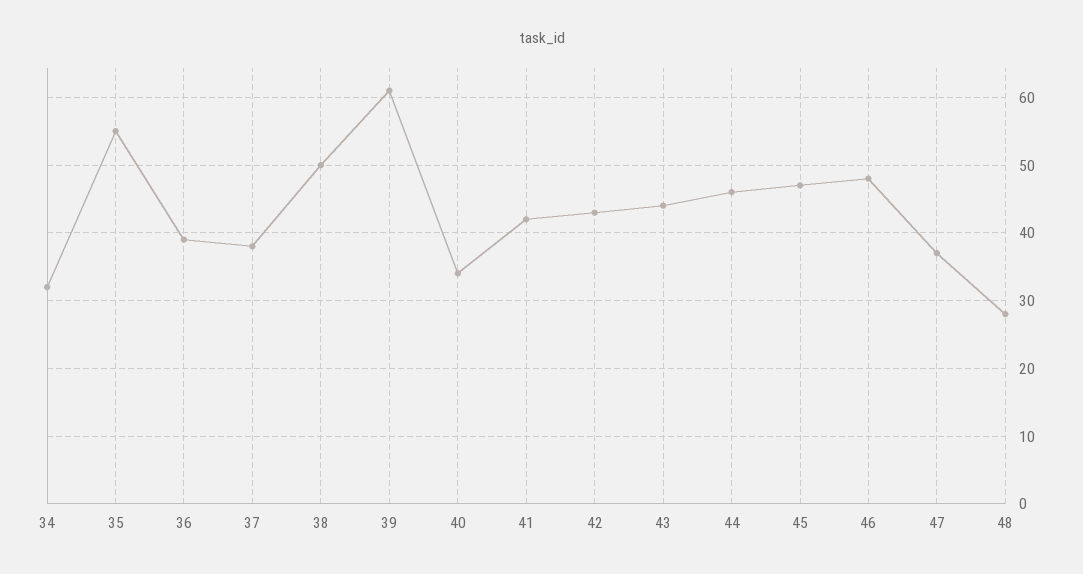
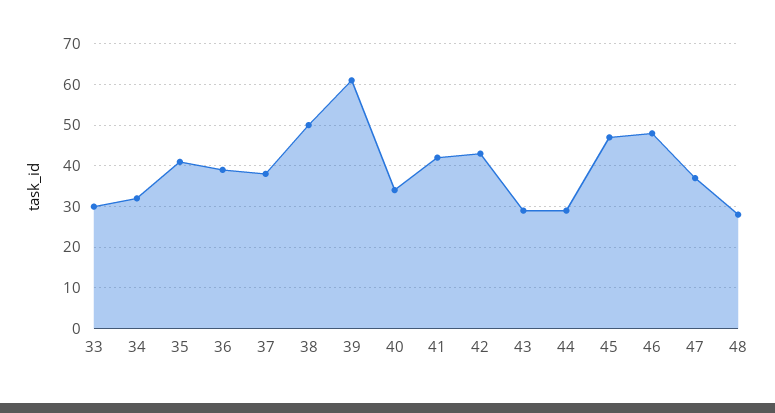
  {
    "34": 32,
-   "35": 55,
+   "35": 40,
    "36": 39,
    "37": 38,
    "38": 50,
    "39": 61,
    "40": 34,
    "41": 42,
    "42": 43,
-   "43": 44,
+   "43": 30,
-   "44": 46,
+   "44": 30,
    "45": 47,
    "46": 48,
    "47": 37,
-   "48": 28
+   "48": 28,
+   "33": 30
  }

